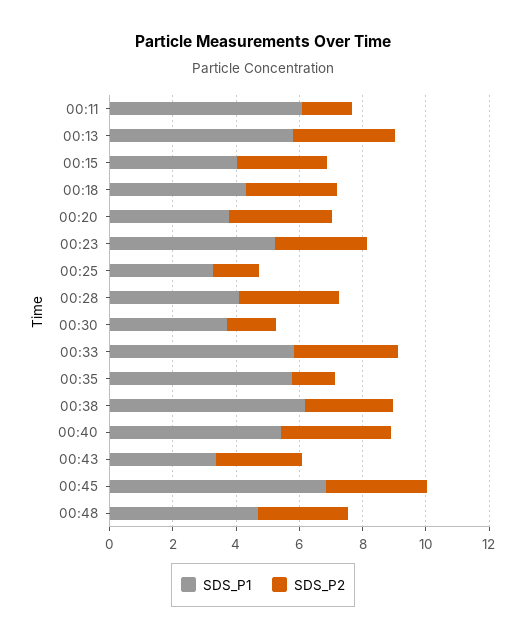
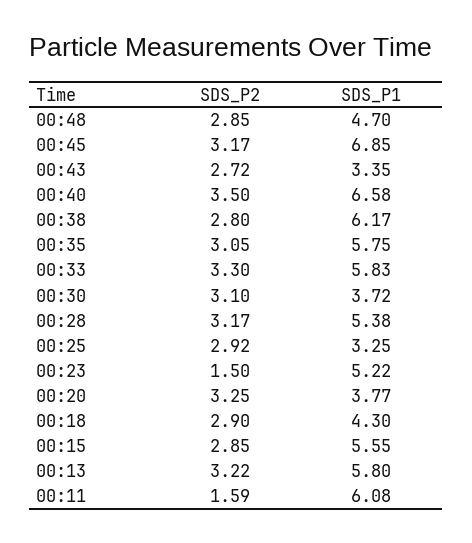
  {
    "SDS_P1": {
      "00:11": 6.08,
      "00:13": 5.8,
-     "00:15": 4,
+     "00:15": 5.55,
      "00:18": 4.3,
      "00:20": 3.77,
      "00:23": 5.22,
      "00:25": 3.25,
-     "00:28": 4,
+     "00:28": 5.38,
      "00:30": 3.72,
      "00:33": 5.83,
      "00:35": 5.75,
      "00:38": 6.17,
-     "00:40": 5.5,
+     "00:40": 6.58,
      "00:43": 3.35,
      "00:45": 6.85,
      "00:48": 4.7
    },
    "SDS_P2": {
      "00:11": 1.59,
      "00:13": 3.22,
      "00:15": 2.85,
      "00:18": 2.9,
      "00:20": 3.25,
-     "00:23": 3,
+     "00:23": 1.5,
-     "00:25": 1.5,
+     "00:25": 2.92,
      "00:28": 3.17,
-     "00:30": 1.5,
+     "00:30": 3.1,
      "00:33": 3.3,
-     "00:35": 1.5,
+     "00:35": 3.05,
      "00:38": 2.8,
      "00:40": 3.5,
      "00:43": 2.72,
      "00:45": 3.17,
      "00:48": 2.85
    }
  }

